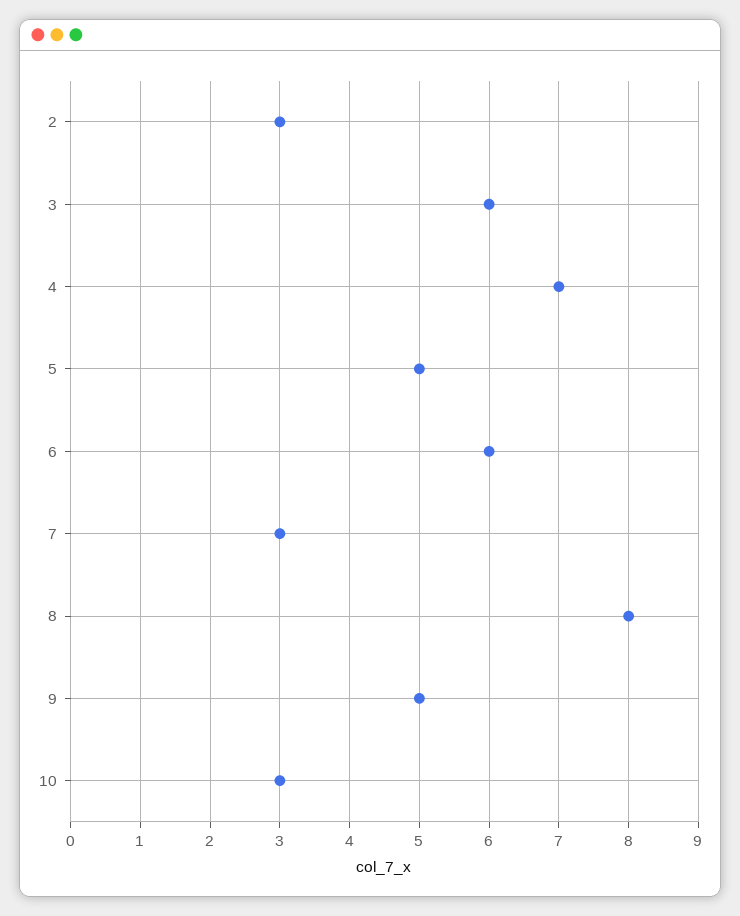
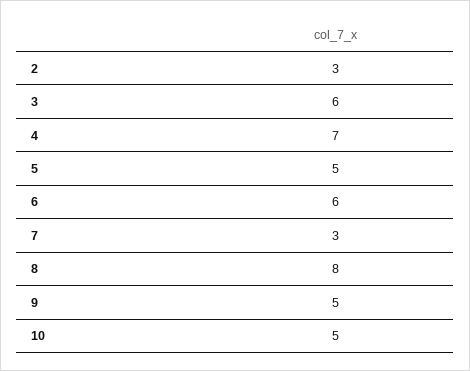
  {
    "2": 3,
    "3": 6,
    "4": 7,
    "5": 5,
    "6": 6,
    "7": 3,
    "8": 8,
    "9": 5,
-   "10": 3
+   "10": 5
  }

